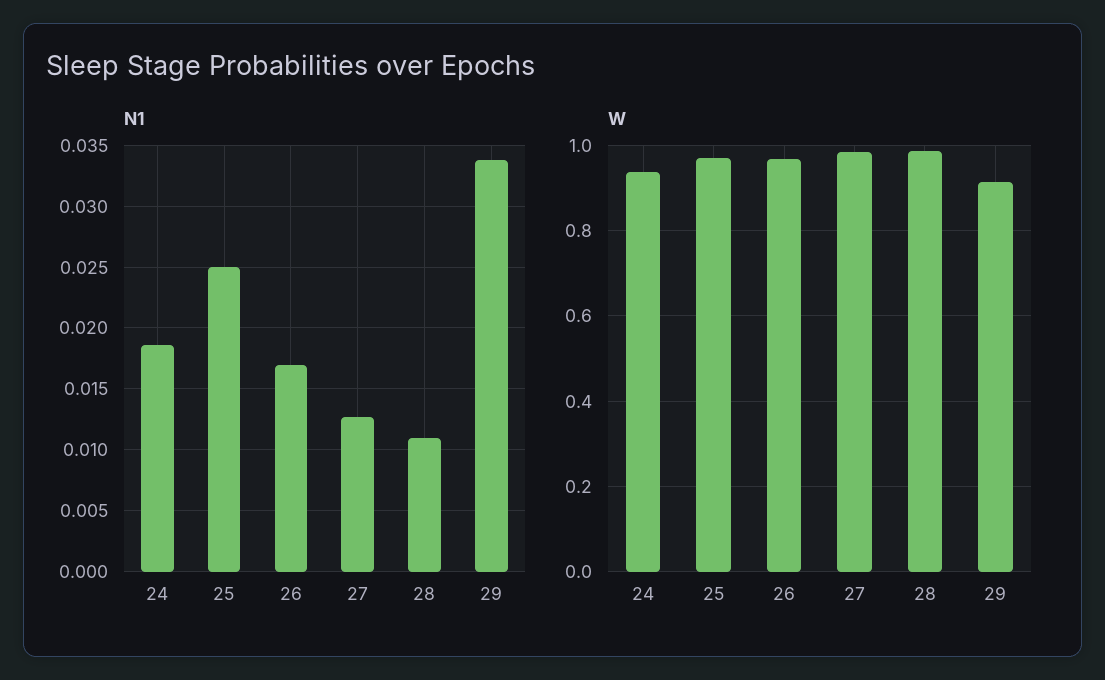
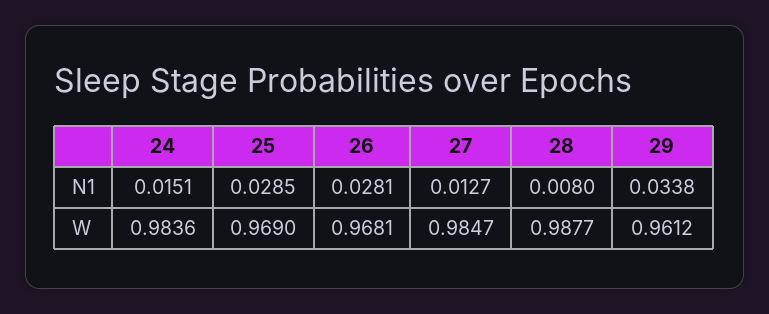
  {
    "N1": {
-     "24": 0.0185,
+     "24": 0.0151,
-     "25": 0.025,
+     "25": 0.0285,
-     "26": 0.017,
+     "26": 0.0281,
      "27": 0.0127,
-     "28": 0.011,
+     "28": 0.008,
      "29": 0.0338
    },
    "W": {
-     "24": 0.94,
+     "24": 0.9836,
      "25": 0.969,
      "26": 0.9681,
      "27": 0.9847,
      "28": 0.9877,
-     "29": 0.92
+     "29": 0.9612
    }
  }

